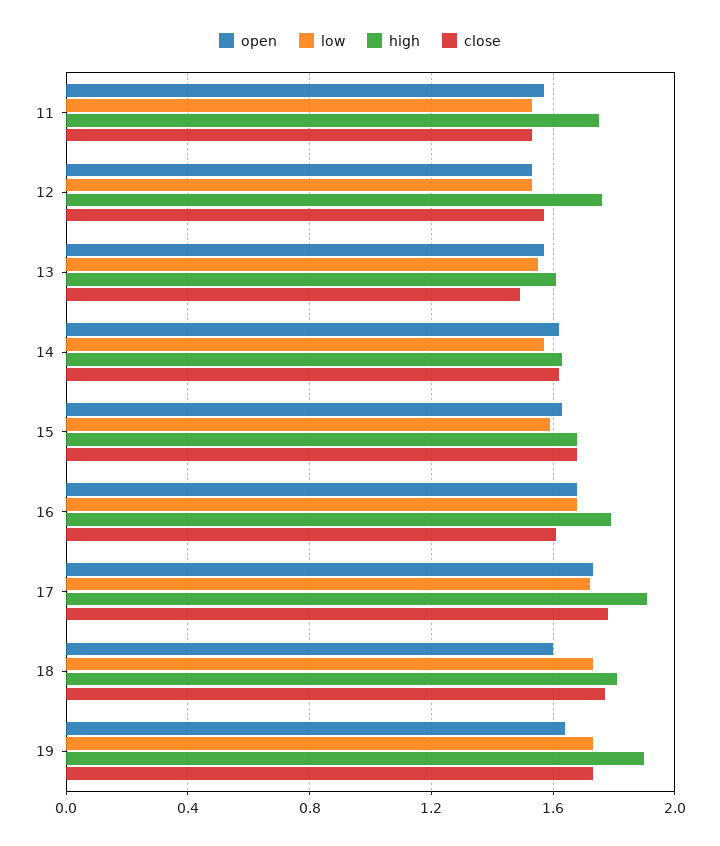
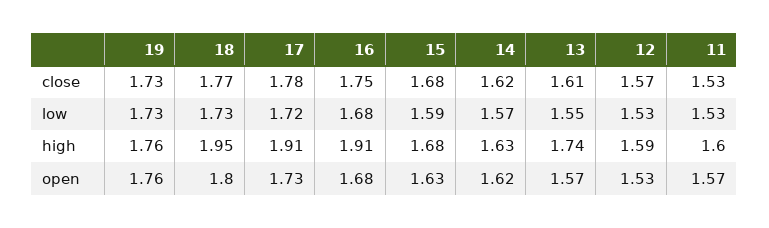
  {
    "open": {
      "11": 1.57,
      "12": 1.53,
      "13": 1.57,
      "14": 1.62,
      "15": 1.63,
      "16": 1.68,
      "17": 1.73,
-     "18": 1.6,
+     "18": 1.8,
-     "19": 1.65
+     "19": 1.76
    },
    "low": {
      "11": 1.53,
      "12": 1.53,
      "13": 1.55,
      "14": 1.57,
      "15": 1.59,
      "16": 1.68,
      "17": 1.72,
      "18": 1.73,
      "19": 1.73
    },
    "high": {
-     "11": 1.75,
+     "11": 1.6,
-     "12": 1.75,
+     "12": 1.59,
-     "13": 1.6,
+     "13": 1.74,
      "14": 1.63,
      "15": 1.68,
-     "16": 1.8,
+     "16": 1.91,
      "17": 1.91,
-     "18": 1.8,
+     "18": 1.95,
-     "19": 1.9
+     "19": 1.76
    },
    "close": {
      "11": 1.53,
      "12": 1.57,
-     "13": 1.5,
+     "13": 1.61,
      "14": 1.62,
      "15": 1.68,
-     "16": 1.6,
+     "16": 1.75,
      "17": 1.78,
      "18": 1.77,
      "19": 1.73
    }
  }

